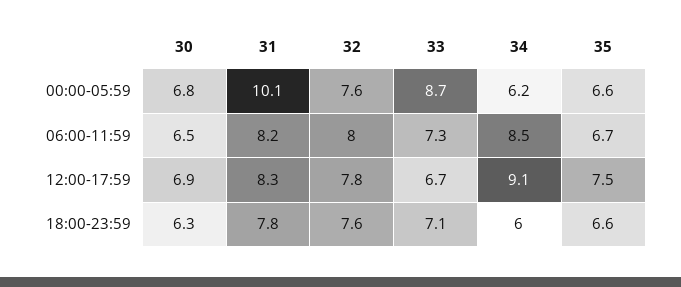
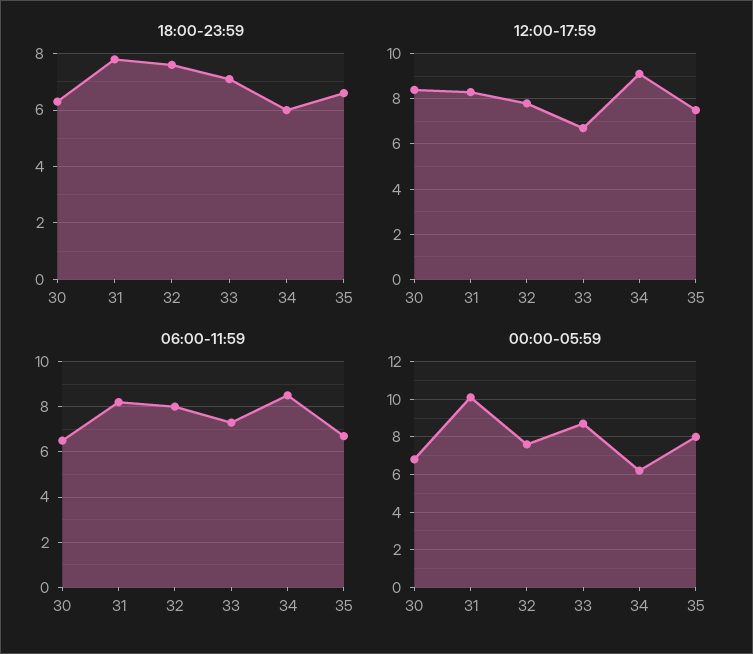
  {
    "00:00-05:59": {
      "30": 6.8,
      "31": 10.1,
      "32": 7.6,
      "33": 8.7,
      "34": 6.2,
-     "35": 6.6
+     "35": 8
    },
    "06:00-11:59": {
      "30": 6.5,
      "31": 8.2,
      "32": 8,
      "33": 7.3,
      "34": 8.5,
      "35": 6.7
    },
    "12:00-17:59": {
-     "30": 6.9,
+     "30": 8.5,
      "31": 8.3,
      "32": 7.8,
      "33": 6.7,
      "34": 9.1,
      "35": 7.5
    },
    "18:00-23:59": {
      "30": 6.3,
      "31": 7.8,
      "32": 7.6,
      "33": 7.1,
      "34": 6,
      "35": 6.6
    }
  }

